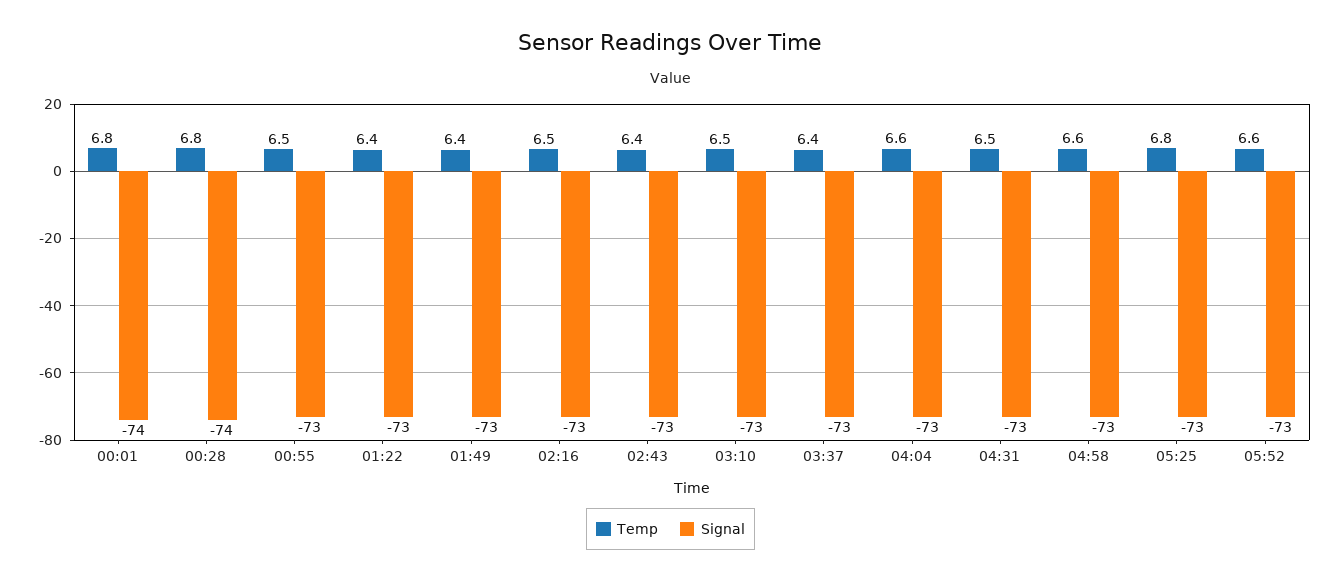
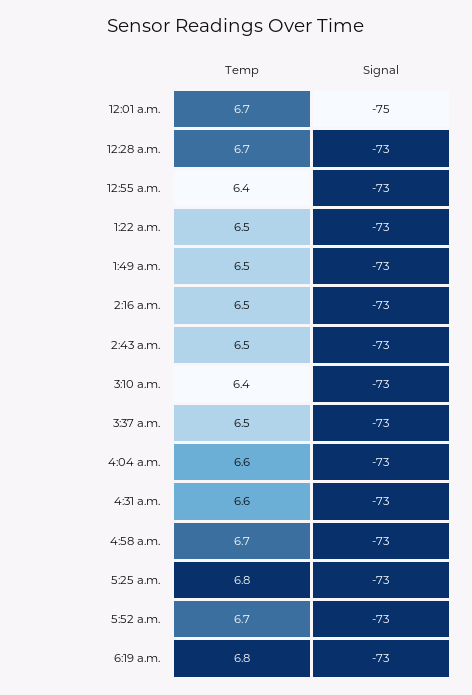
  {
    "Temp": {
-     "00:01": 6.8,
+     "00:01": 6.7,
-     "00:28": 6.8,
+     "00:28": 6.7,
-     "00:55": 6.5,
+     "00:55": 6.4,
-     "01:22": 6.4,
+     "01:22": 6.5,
-     "01:49": 6.4,
+     "01:49": 6.5,
      "02:16": 6.5,
-     "02:43": 6.4,
+     "02:43": 6.5,
-     "03:10": 6.5,
+     "03:10": 6.4,
-     "03:37": 6.4,
+     "03:37": 6.5,
      "04:04": 6.6,
-     "04:31": 6.5,
+     "04:31": 6.6,
-     "04:58": 6.6,
+     "04:58": 6.7,
      "05:25": 6.8,
-     "05:52": 6.6
+     "05:52": 6.7,
+     "6:19 a.m.": 6.8
    },
    "Signal": {
-     "00:01": -74,
+     "00:01": -75,
-     "00:28": -74,
+     "00:28": -73,
      "00:55": -73,
      "01:22": -73,
      "01:49": -73,
      "02:16": -73,
      "02:43": -73,
      "03:10": -73,
      "03:37": -73,
      "04:04": -73,
      "04:31": -73,
      "04:58": -73,
      "05:25": -73,
-     "05:52": -73
+     "05:52": -73,
+     "6:19 a.m.": -73
    }
  }

